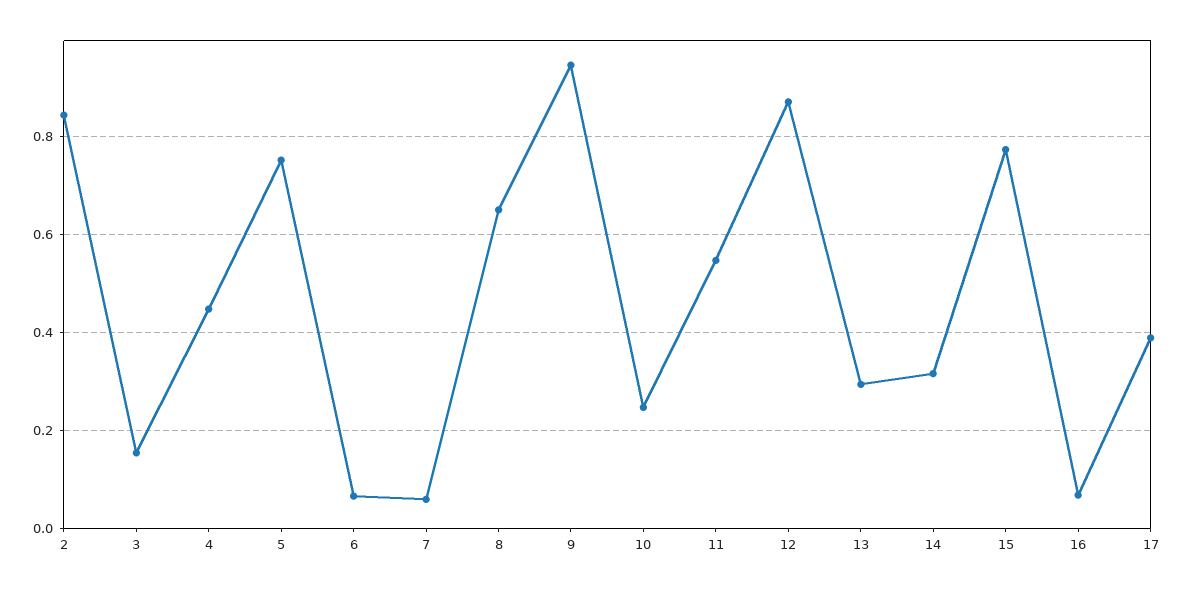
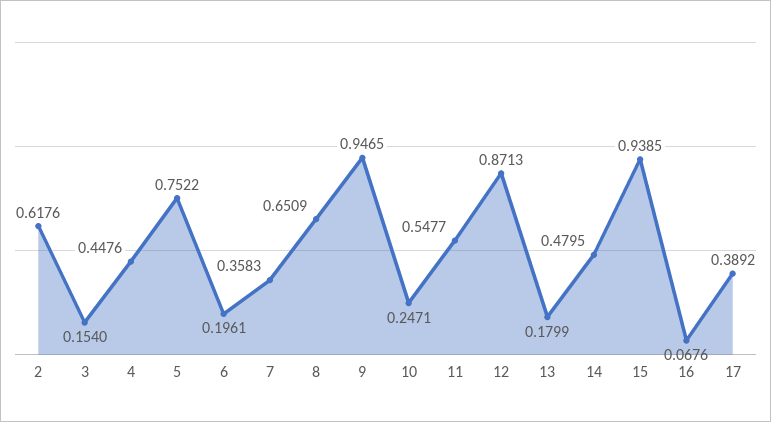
  {
-   "2": 0.84,
+   "2": 0.6176,
    "3": 0.154,
    "4": 0.4476,
    "5": 0.7522,
-   "6": 0.06,
+   "6": 0.1961,
-   "7": 0.06,
+   "7": 0.3583,
    "8": 0.6509,
    "9": 0.9465,
    "10": 0.2471,
    "11": 0.5477,
    "12": 0.8713,
-   "13": 0.3,
+   "13": 0.1799,
-   "14": 0.32,
+   "14": 0.4795,
-   "15": 0.78,
+   "15": 0.9385,
    "16": 0.0676,
    "17": 0.3892
  }

